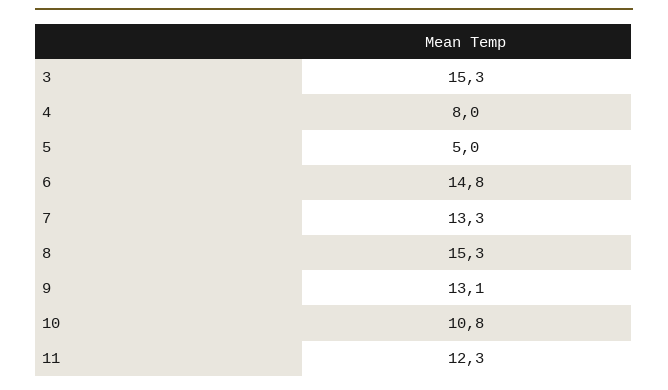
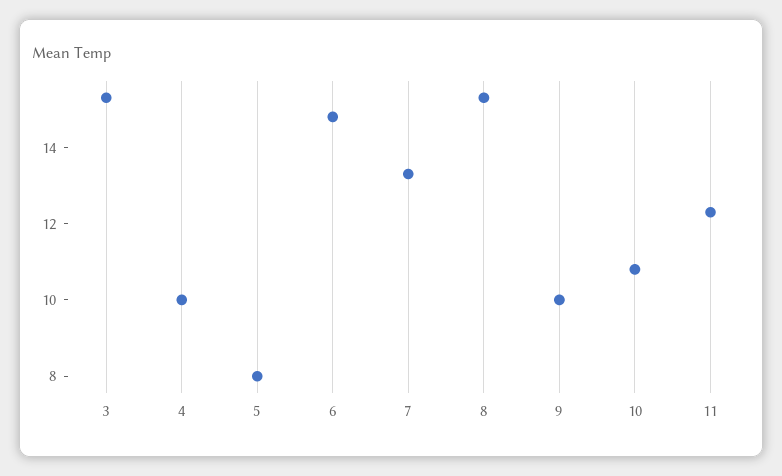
  {
    "3": 15.3,
-   "4": 8,
+   "4": 10,
-   "5": 5,
+   "5": 8,
    "6": 14.8,
    "7": 13.3,
    "8": 15.3,
-   "9": 13.1,
+   "9": 10,
    "10": 10.8,
    "11": 12.3
  }

